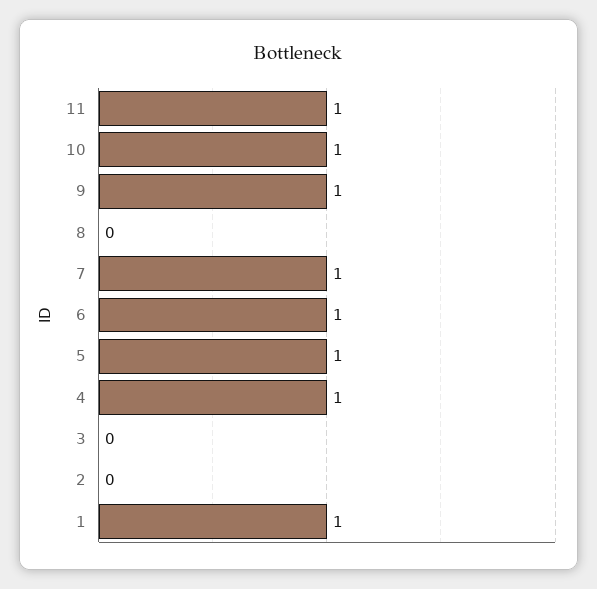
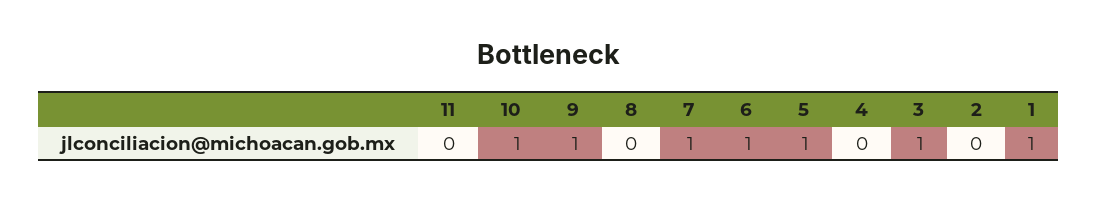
  {
-   "11": 1,
+   "11": 0,
    "10": 1,
    "9": 1,
    "8": 0,
    "7": 1,
    "6": 1,
    "5": 1,
-   "4": 1,
+   "4": 0,
-   "3": 0,
+   "3": 1,
    "2": 0,
    "1": 1
  }

